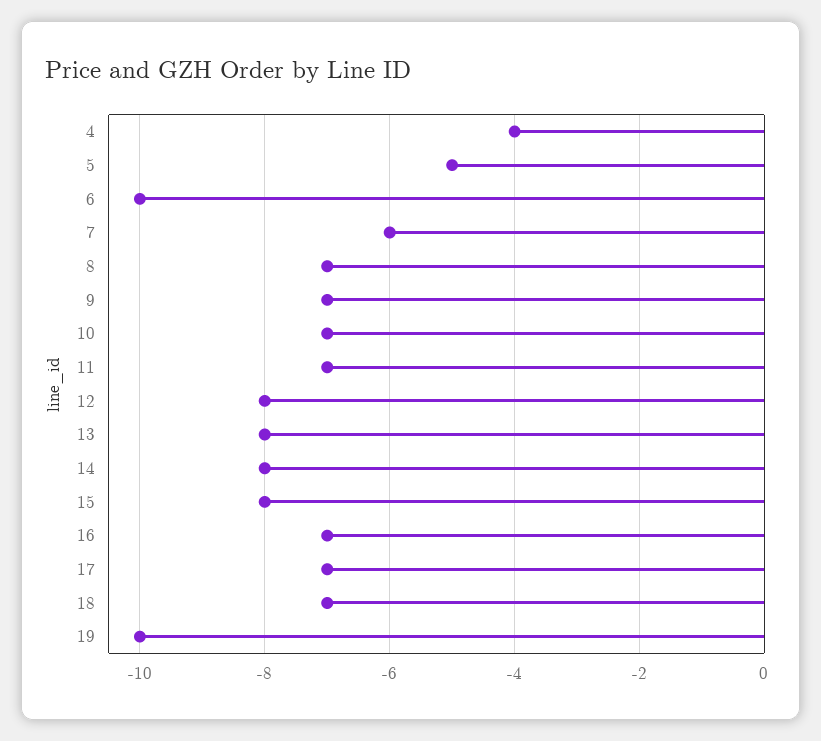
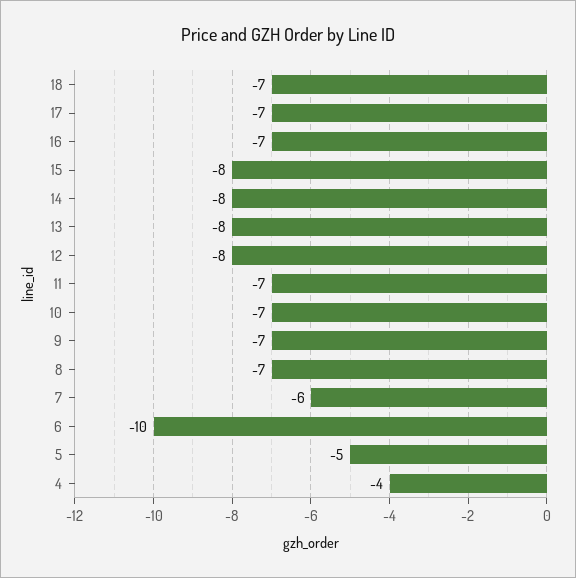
  {
    "4": -4,
    "5": -5,
    "6": -10,
    "7": -6,
    "8": -7,
    "9": -7,
    "10": -7,
    "11": -7,
    "12": -8,
    "13": -8,
    "14": -8,
    "15": -8,
    "16": -7,
    "17": -7,
-   "18": -7,
+   "18": -7
-   "19": -10
  }

